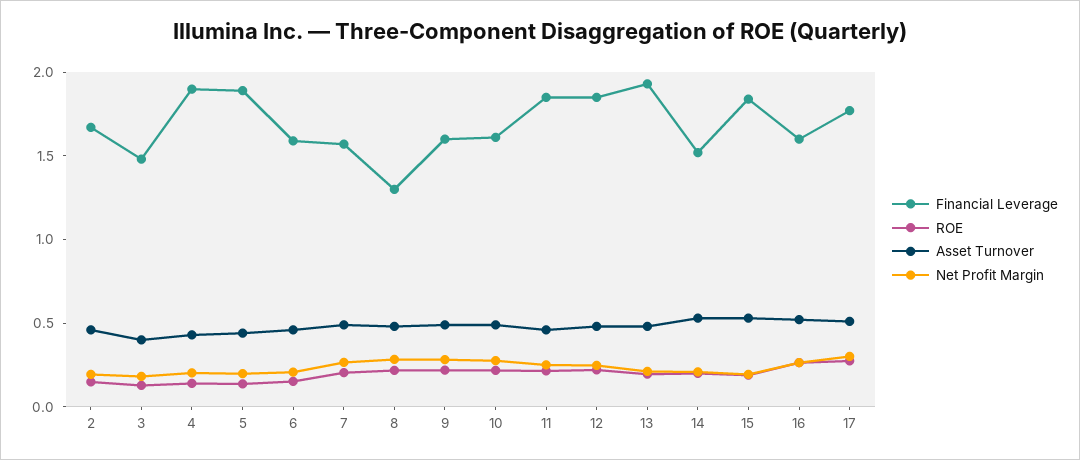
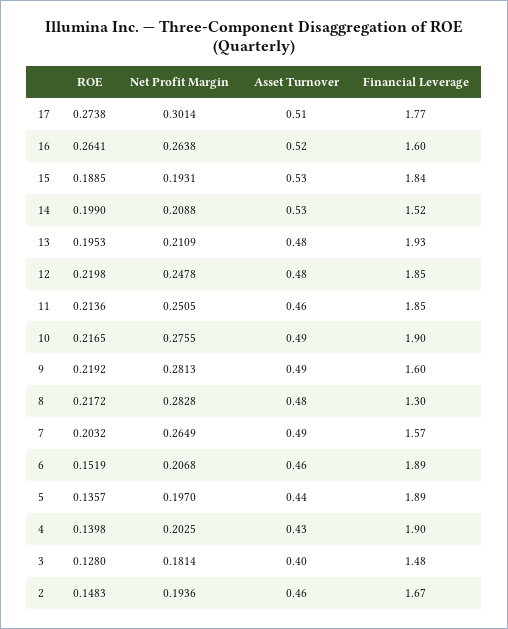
  {
    "Financial Leverage": {
      "2": 1.67,
      "3": 1.48,
      "4": 1.9,
      "5": 1.89,
-     "6": 1.6,
+     "6": 1.89,
      "7": 1.57,
      "8": 1.3,
      "9": 1.6,
-     "10": 1.6,
+     "10": 1.9,
      "11": 1.85,
      "12": 1.85,
      "13": 1.93,
      "14": 1.52,
      "15": 1.84,
      "16": 1.6,
      "17": 1.77
    },
    "ROE": {
      "2": 0.1483,
      "3": 0.128,
      "4": 0.1398,
      "5": 0.1357,
      "6": 0.1519,
      "7": 0.2032,
      "8": 0.2172,
      "9": 0.2192,
      "10": 0.2165,
      "11": 0.2136,
      "12": 0.2198,
      "13": 0.1953,
      "14": 0.199,
      "15": 0.1885,
      "16": 0.2641,
      "17": 0.2738
    },
    "Asset Turnover": {
      "2": 0.46,
      "3": 0.4,
      "4": 0.43,
      "5": 0.44,
      "6": 0.46,
      "7": 0.49,
      "8": 0.48,
      "9": 0.49,
      "10": 0.49,
      "11": 0.46,
      "12": 0.48,
      "13": 0.48,
      "14": 0.53,
      "15": 0.53,
      "16": 0.52,
      "17": 0.51
    },
    "Net Profit Margin": {
      "2": 0.1936,
      "3": 0.1814,
      "4": 0.2025,
      "5": 0.197,
      "6": 0.2068,
      "7": 0.2649,
      "8": 0.2828,
      "9": 0.2813,
      "10": 0.2755,
      "11": 0.2505,
      "12": 0.2478,
      "13": 0.2109,
      "14": 0.2088,
      "15": 0.1931,
      "16": 0.2638,
      "17": 0.3014
    }
  }

